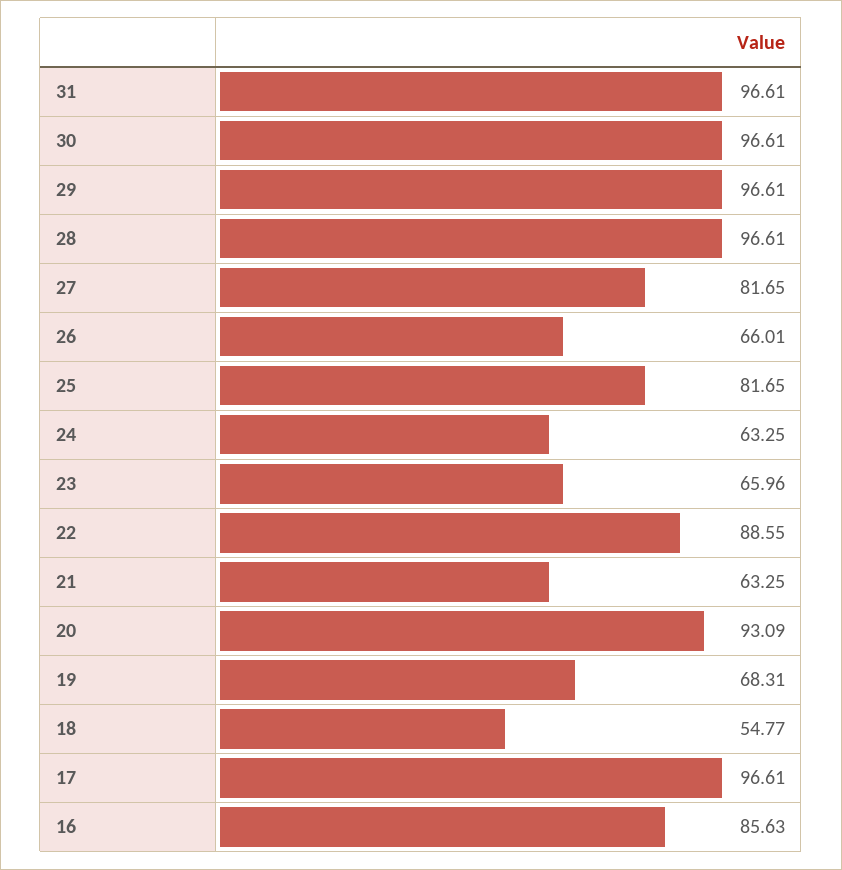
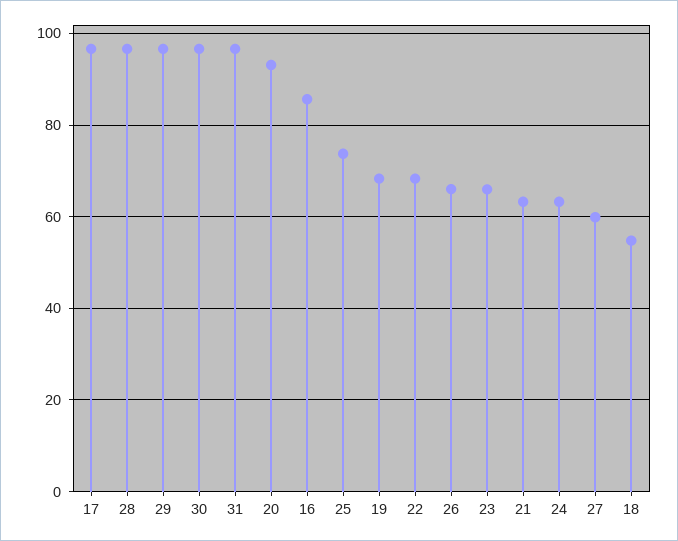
  {
    "31": 96.61,
    "30": 96.61,
    "29": 96.61,
    "28": 96.61,
-   "27": 81.65,
+   "27": 60,
    "26": 66.01,
-   "25": 81.65,
+   "25": 74,
    "24": 63.25,
    "23": 65.96,
-   "22": 88.55,
+   "22": 68,
    "21": 63.25,
    "20": 93.09,
    "19": 68.31,
    "18": 54.77,
    "17": 96.61,
    "16": 85.63
  }

